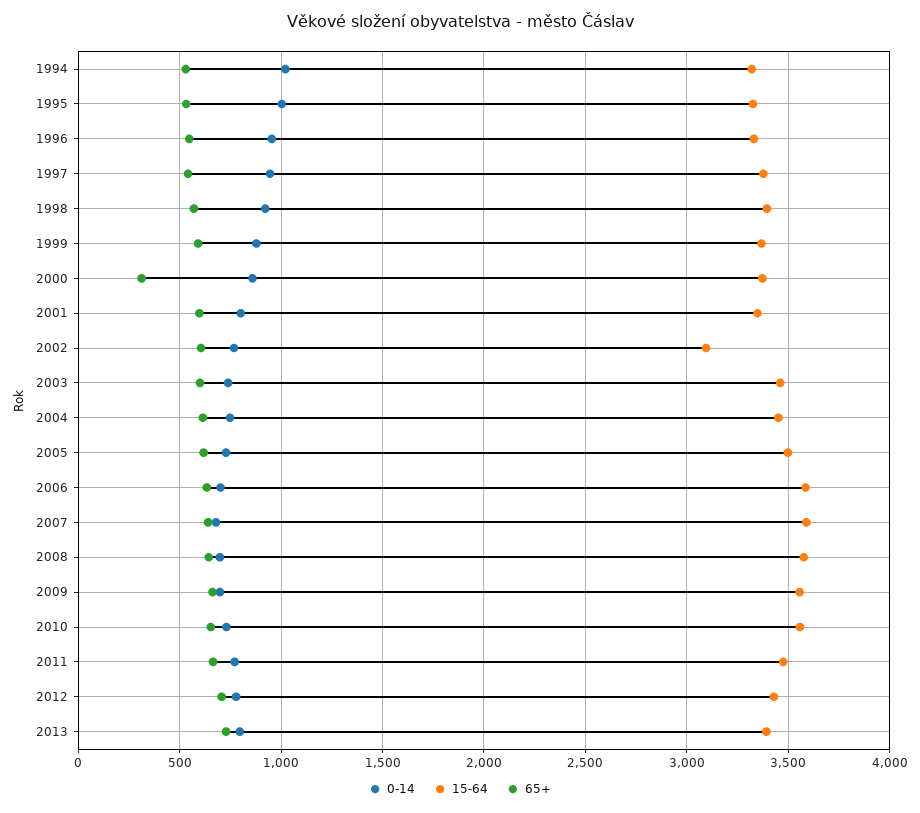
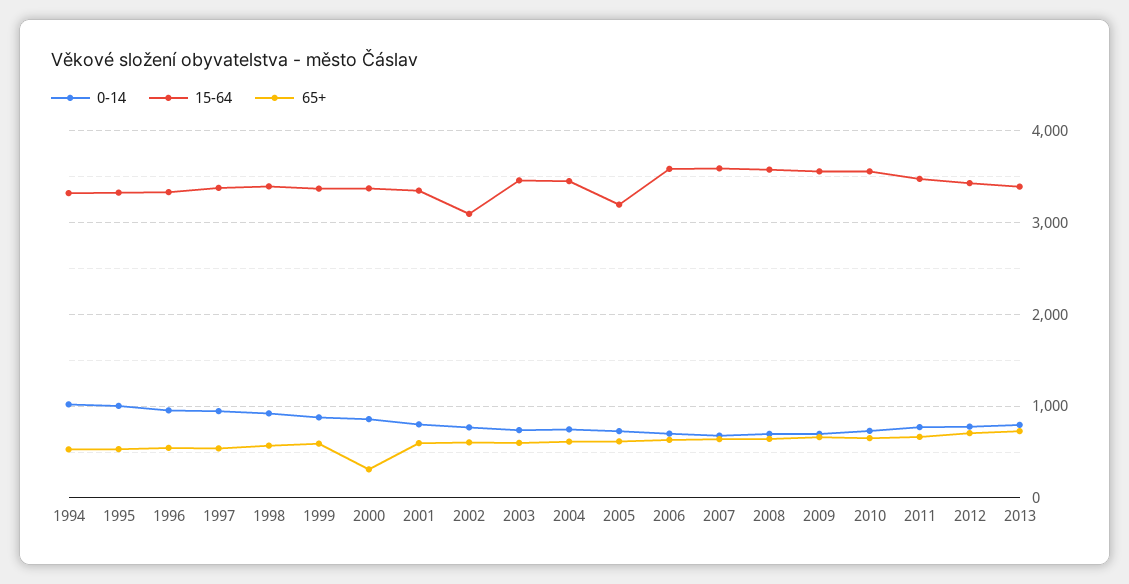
  {
    "0-14": {
      "1994": 1000,
      "1995": 1000,
      "1996": 950,
      "1997": 950,
      "1998": 900,
      "1999": 900,
      "2000": 850,
      "2001": 800,
      "2002": 750,
      "2003": 750,
      "2004": 750,
      "2005": 750,
      "2006": 700,
      "2007": 700,
      "2008": 700,
      "2009": 700,
      "2010": 750,
      "2011": 750,
      "2012": 800,
      "2013": 800
    },
    "15-64": {
      "1994": 3300,
      "1995": 3350,
      "1996": 3350,
      "1997": 3400,
      "1998": 3400,
      "1999": 3350,
      "2000": 3350,
      "2001": 3350,
      "2002": 3100,
      "2003": 3450,
      "2004": 3450,
-     "2005": 3500,
+     "2005": 3200,
      "2006": 3600,
      "2007": 3600,
      "2008": 3600,
      "2009": 3550,
      "2010": 3550,
      "2011": 3500,
      "2012": 3450,
      "2013": 3400
    },
    "65+": {
      "1994": 550,
      "1995": 550,
      "1996": 550,
      "1997": 550,
      "1998": 550,
      "1999": 600,
      "2000": 300,
      "2001": 600,
      "2002": 600,
      "2003": 600,
      "2004": 600,
      "2005": 600,
      "2006": 650,
      "2007": 650,
      "2008": 650,
      "2009": 650,
      "2010": 650,
      "2011": 650,
      "2012": 700,
      "2013": 750
    }
  }

